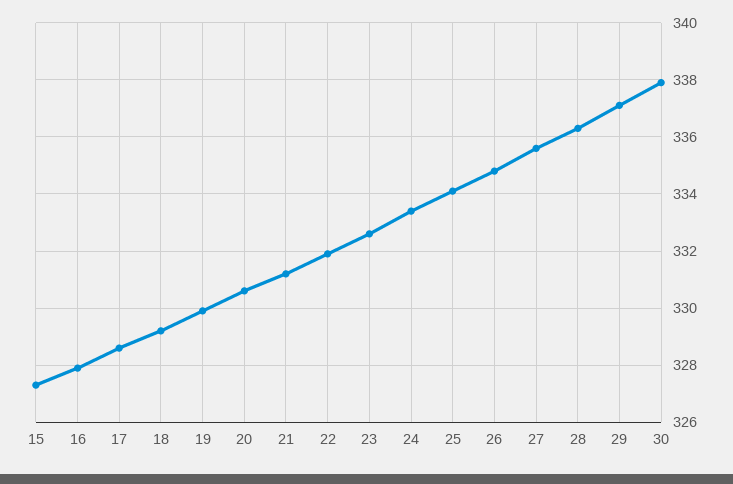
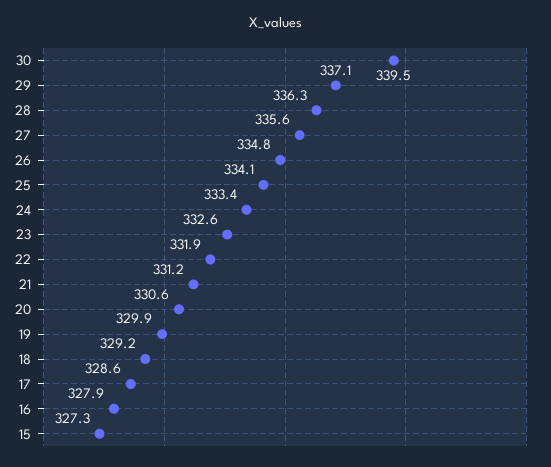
  {
    "15": 327.3,
    "16": 327.9,
    "17": 328.6,
    "18": 329.2,
    "19": 329.9,
    "20": 330.6,
    "21": 331.2,
    "22": 331.9,
    "23": 332.6,
    "24": 333.4,
    "25": 334.1,
    "26": 334.8,
    "27": 335.6,
    "28": 336.3,
    "29": 337.1,
-   "30": 338
+   "30": 339.5
  }

